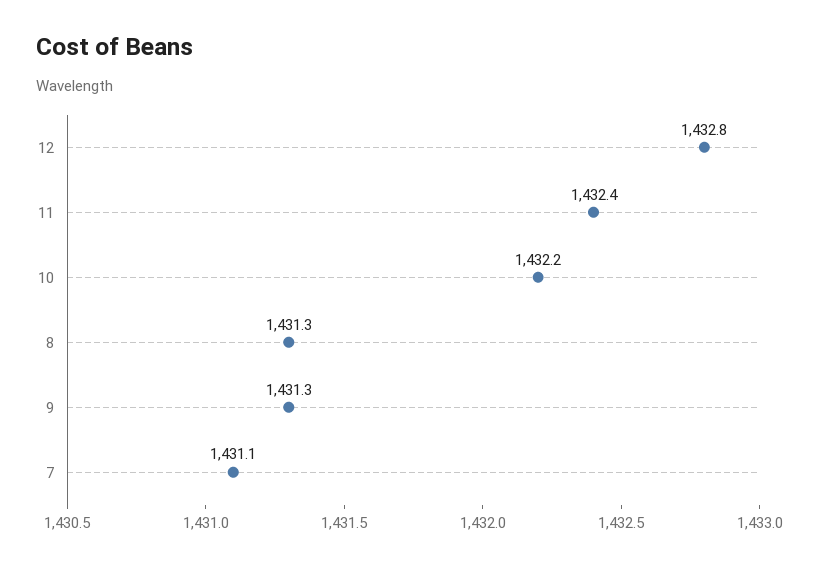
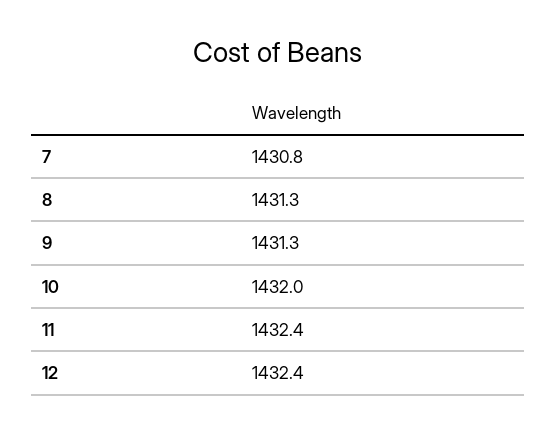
  {
-   "12": 1432.8,
+   "12": 1432.4,
    "11": 1432.4,
-   "10": 1432.2,
+   "10": 1432,
    "8": 1431.3,
    "9": 1431.3,
-   "7": 1431.1
+   "7": 1430.8
  }

